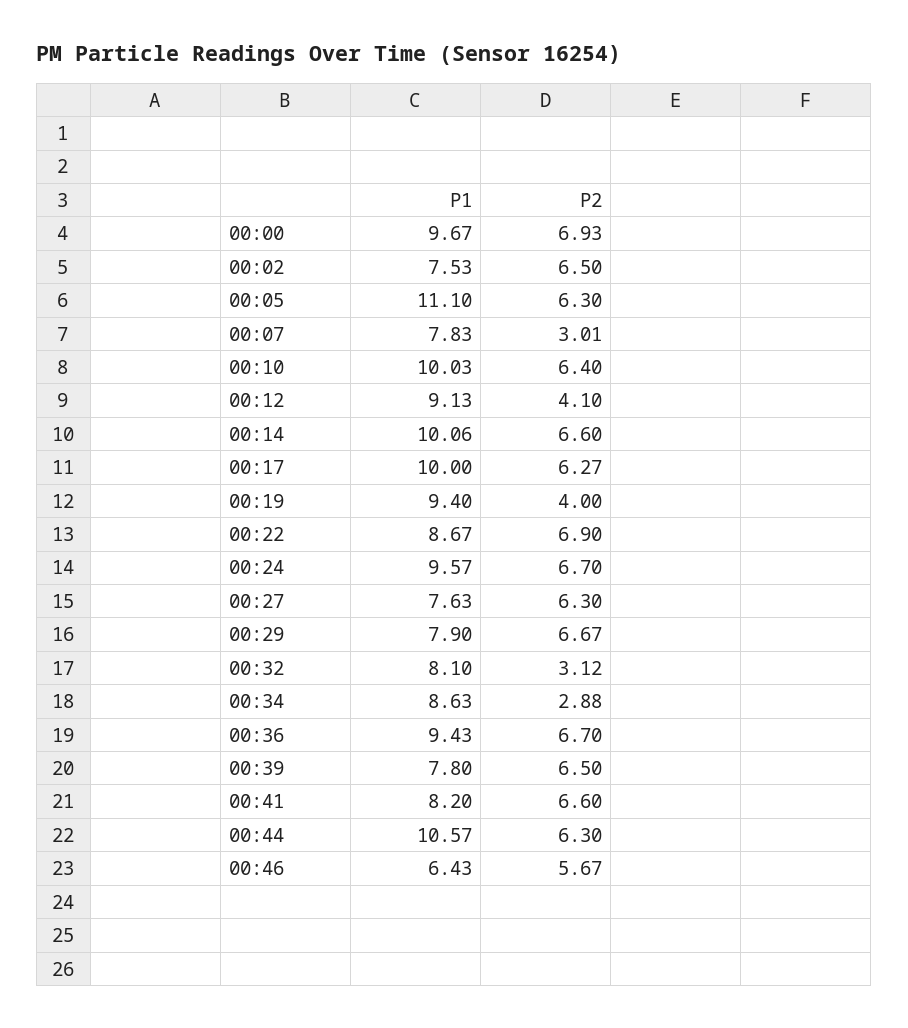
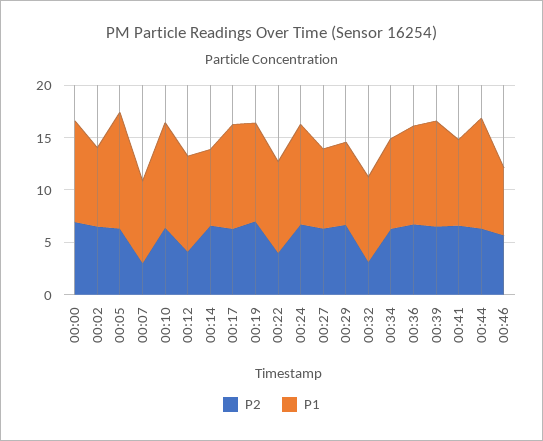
  {
    "P1": {
      "00:00": 9.67,
      "00:02": 7.53,
      "00:05": 11.1,
      "00:07": 7.83,
      "00:10": 10.03,
      "00:12": 9.13,
-     "00:14": 10.06,
+     "00:14": 7,
      "00:17": 10,
      "00:19": 9.4,
      "00:22": 8.67,
      "00:24": 9.57,
      "00:27": 7.63,
      "00:29": 7.9,
      "00:32": 8.1,
      "00:34": 8.63,
      "00:36": 9.43,
-     "00:39": 7.8,
+     "00:39": 10,
      "00:41": 8.2,
      "00:44": 10.57,
      "00:46": 6.43
    },
    "P2": {
      "00:00": 6.93,
      "00:02": 6.5,
      "00:05": 6.3,
      "00:07": 3.01,
      "00:10": 6.4,
      "00:12": 4.1,
      "00:14": 6.6,
      "00:17": 6.27,
-     "00:19": 4,
+     "00:19": 7,
-     "00:22": 6.9,
+     "00:22": 4,
      "00:24": 6.7,
      "00:27": 6.3,
      "00:29": 6.67,
      "00:32": 3.12,
-     "00:34": 2.88,
+     "00:34": 6,
      "00:36": 6.7,
      "00:39": 6.5,
      "00:41": 6.6,
      "00:44": 6.3,
      "00:46": 5.67
    }
  }

